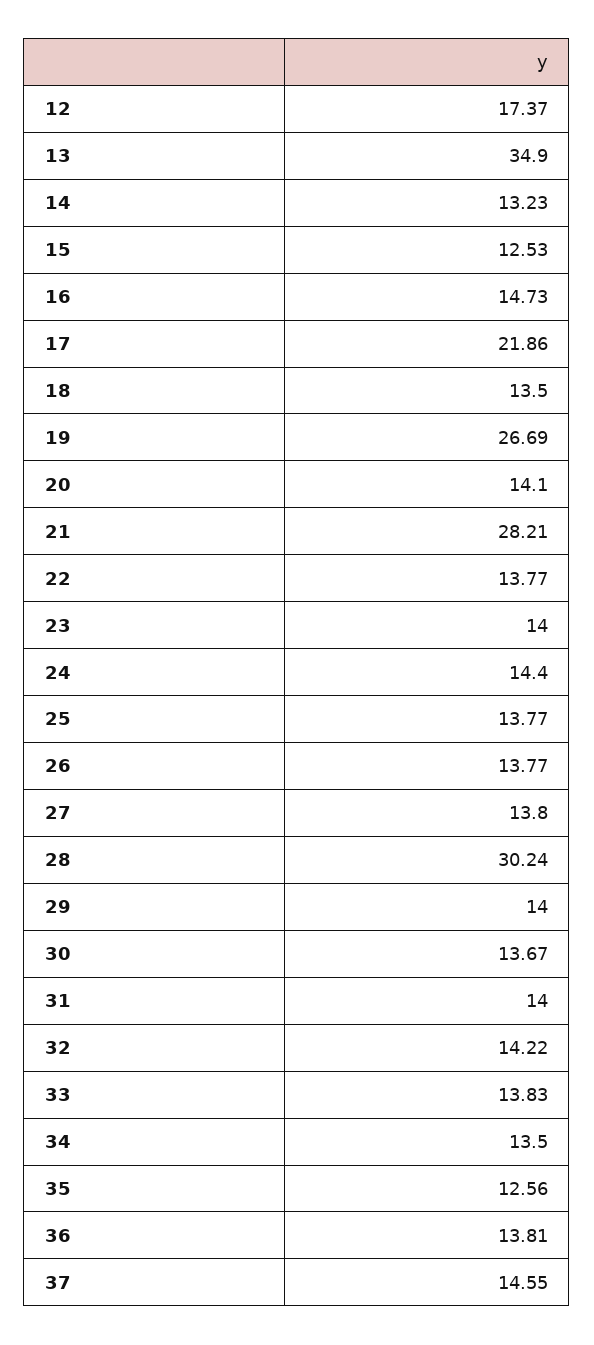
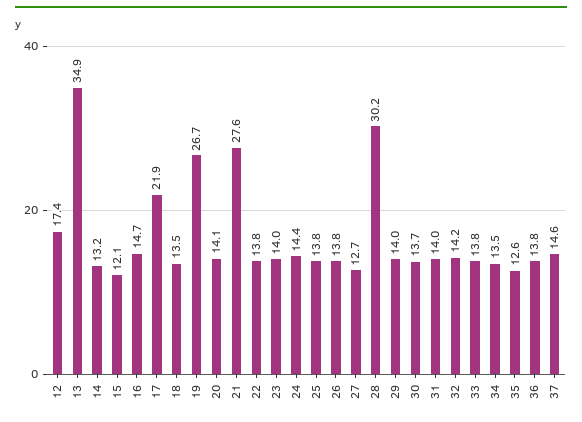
  {
    "12": 17.37,
    "13": 34.9,
    "14": 13.23,
-   "15": 12.53,
+   "15": 12.1,
    "16": 14.73,
    "17": 21.86,
    "18": 13.5,
    "19": 26.69,
    "20": 14.1,
-   "21": 28.21,
+   "21": 27.6,
    "22": 13.77,
    "23": 14,
    "24": 14.4,
    "25": 13.77,
    "26": 13.77,
-   "27": 13.8,
+   "27": 12.7,
    "28": 30.24,
    "29": 14,
    "30": 13.67,
    "31": 14,
    "32": 14.22,
    "33": 13.83,
    "34": 13.5,
    "35": 12.56,
    "36": 13.81,
    "37": 14.55
  }

